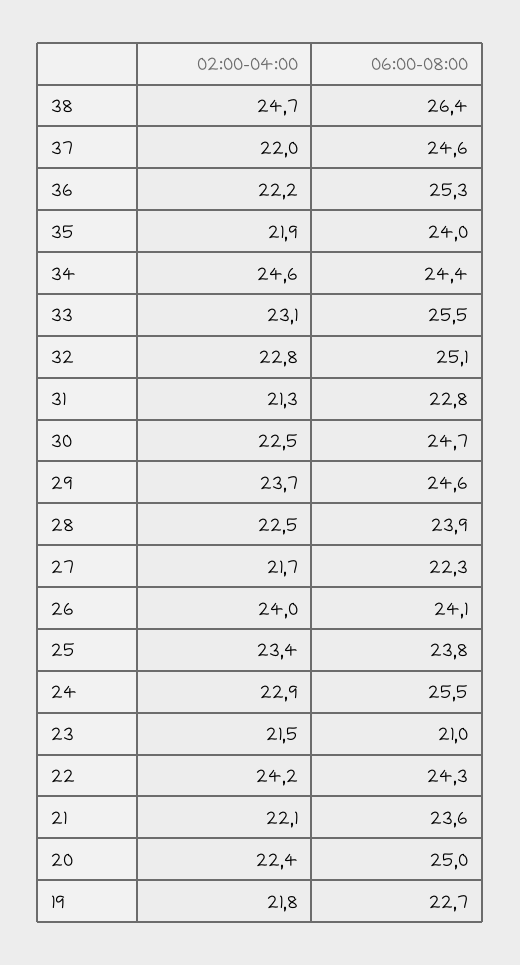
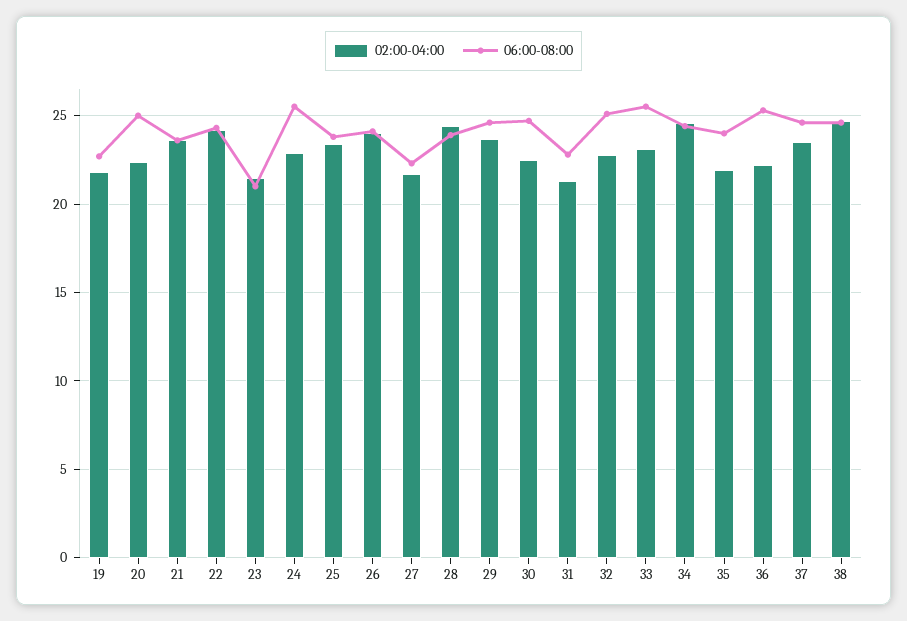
  {
    "02:00-04:00": {
      "38": 24.7,
-     "37": 22,
+     "37": 23.5,
      "36": 22.2,
      "35": 21.9,
      "34": 24.6,
      "33": 23.1,
      "32": 22.8,
      "31": 21.3,
      "30": 22.5,
      "29": 23.7,
-     "28": 22.5,
+     "28": 24.5,
      "27": 21.7,
      "26": 24,
      "25": 23.4,
      "24": 22.9,
      "23": 21.5,
      "22": 24.2,
-     "21": 22.1,
+     "21": 23.5,
      "20": 22.4,
      "19": 21.8
    },
    "06:00-08:00": {
-     "38": 26.4,
+     "38": 24.5,
      "37": 24.6,
      "36": 25.3,
      "35": 24,
      "34": 24.4,
      "33": 25.5,
      "32": 25.1,
      "31": 22.8,
      "30": 24.7,
      "29": 24.6,
      "28": 23.9,
      "27": 22.3,
      "26": 24.1,
      "25": 23.8,
      "24": 25.5,
      "23": 21,
      "22": 24.3,
      "21": 23.6,
      "20": 25,
      "19": 22.7
    }
  }

